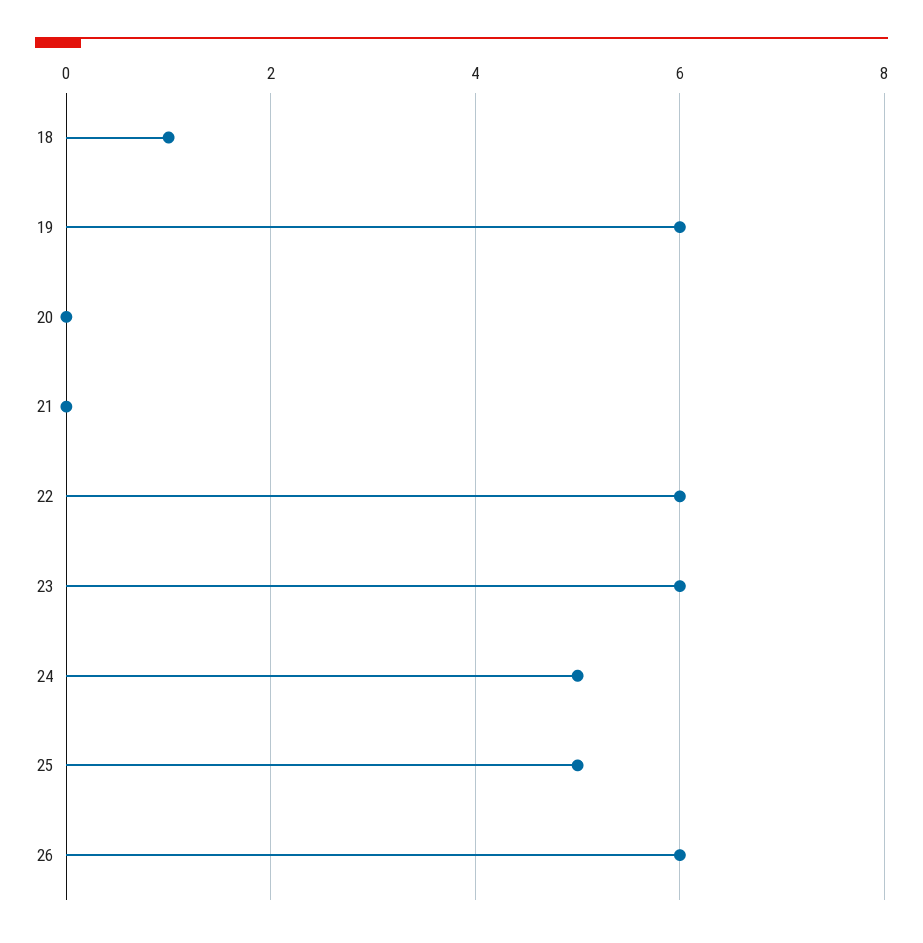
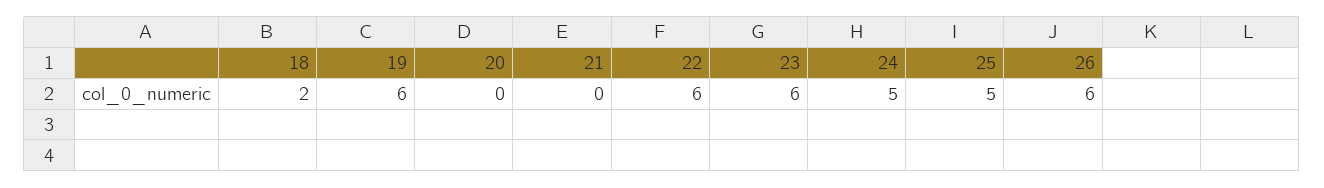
  {
-   "18": 1,
+   "18": 2,
    "19": 6,
    "20": 0,
    "21": 0,
    "22": 6,
    "23": 6,
    "24": 5,
    "25": 5,
    "26": 6
  }

